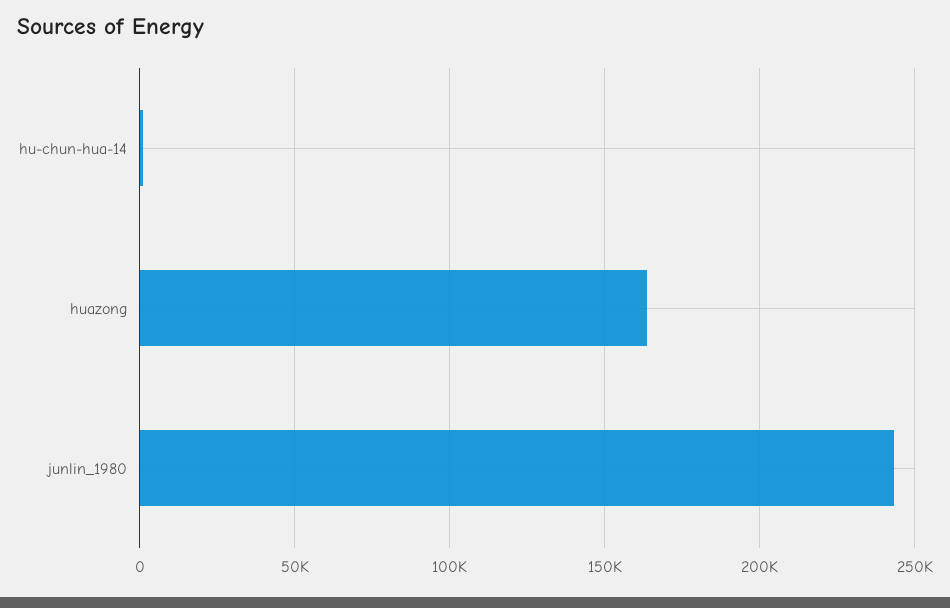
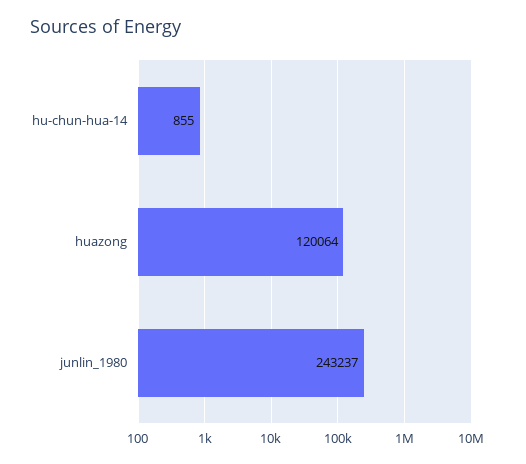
  {
    "hu-chun-hua-14": 855,
-   "huazong": 165000,
+   "huazong": 120064,
    "junlin_1980": 243237
  }

